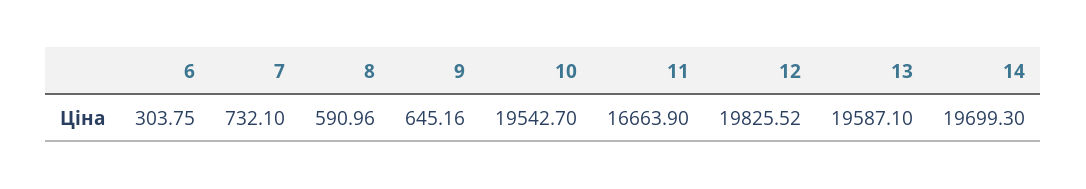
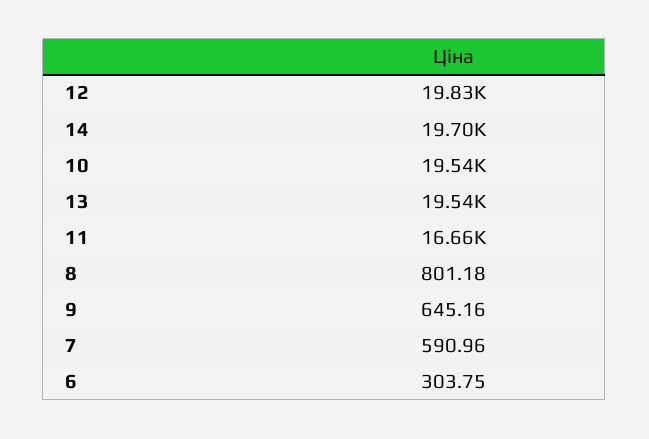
  {
    "6": 303.75,
-   "7": 732.1,
+   "7": 590.96,
-   "8": 590.96,
+   "8": 801.18,
    "9": 645.16,
    "10": 19542.7,
    "11": 16663.9,
    "12": 19825.52,
-   "13": 19587.1,
+   "13": 19540,
    "14": 19699.3
  }

